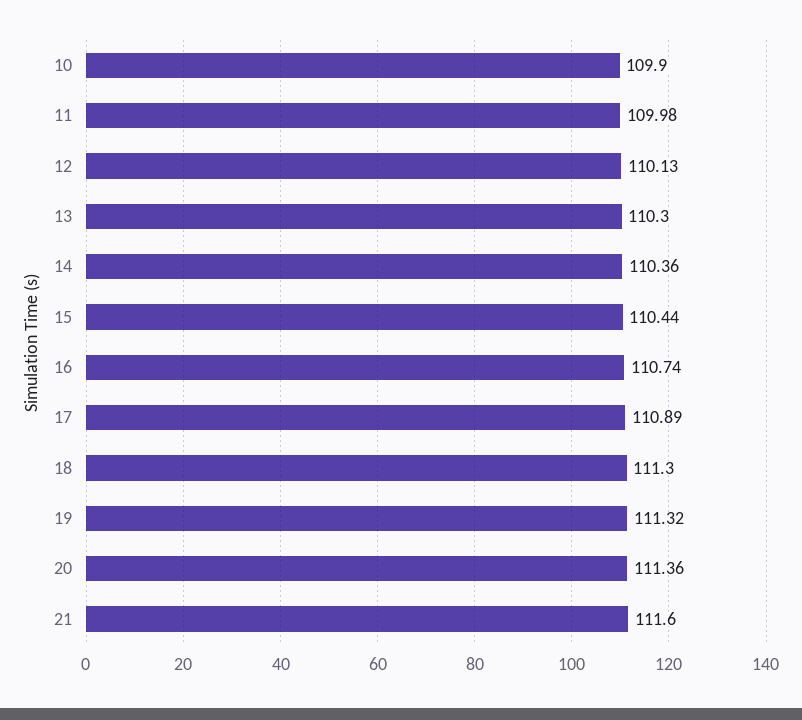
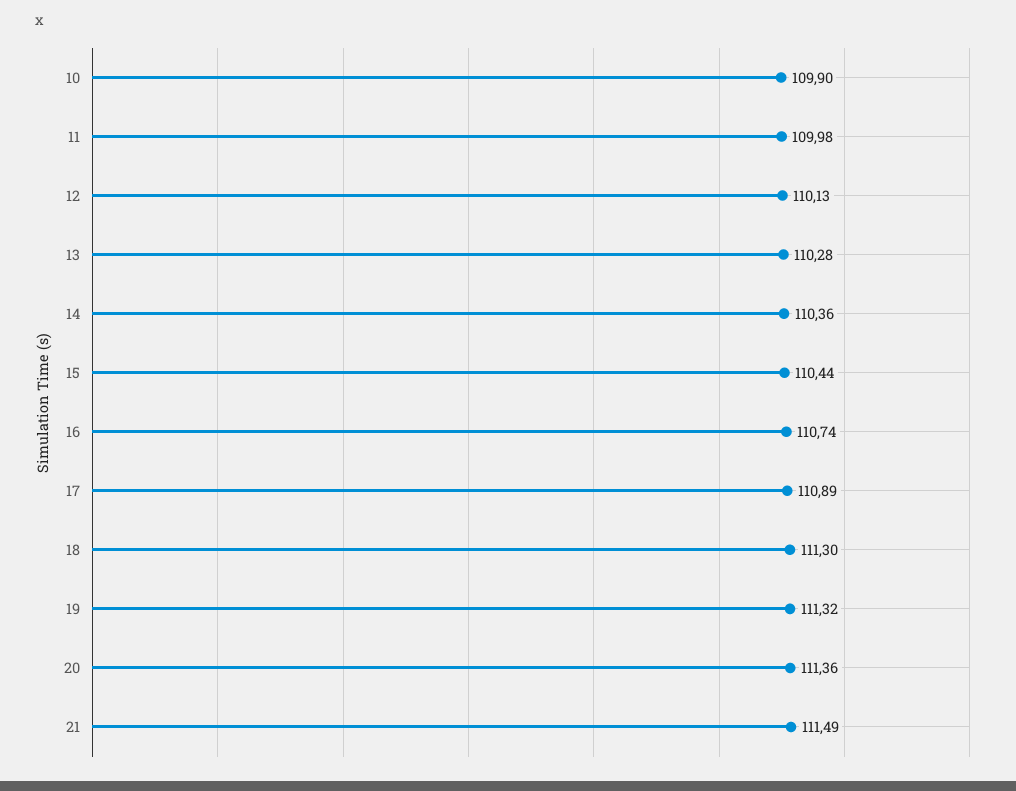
  {
    "10": 109.9,
    "11": 109.98,
    "12": 110.13,
-   "13": 110.3,
+   "13": 110.28,
    "14": 110.36,
    "15": 110.44,
    "16": 110.74,
    "17": 110.89,
    "18": 111.3,
    "19": 111.32,
    "20": 111.36,
-   "21": 111.6
+   "21": 111.49
  }

